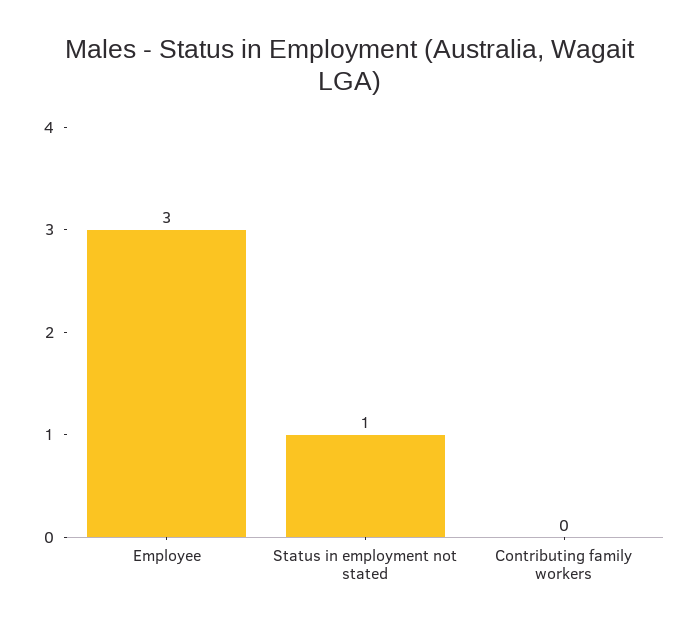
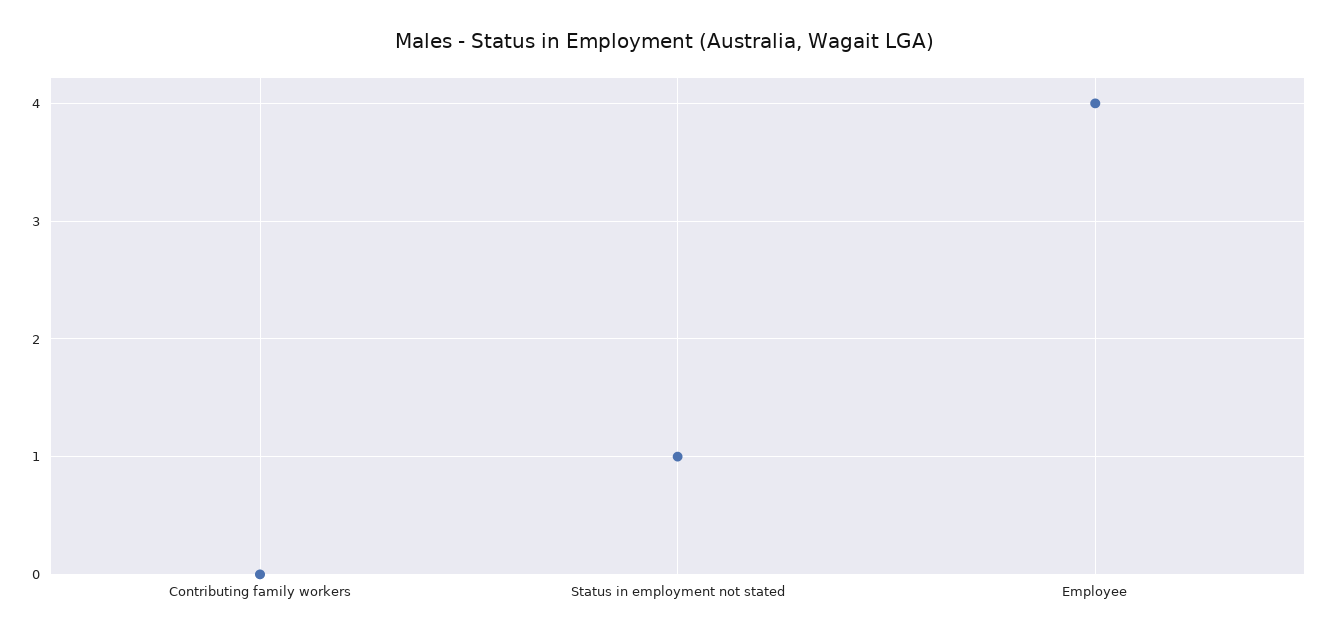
  {
-   "Employee": 3,
+   "Employee": 4,
    "Status in employment not stated": 1,
    "Contributing family workers": 0
  }

